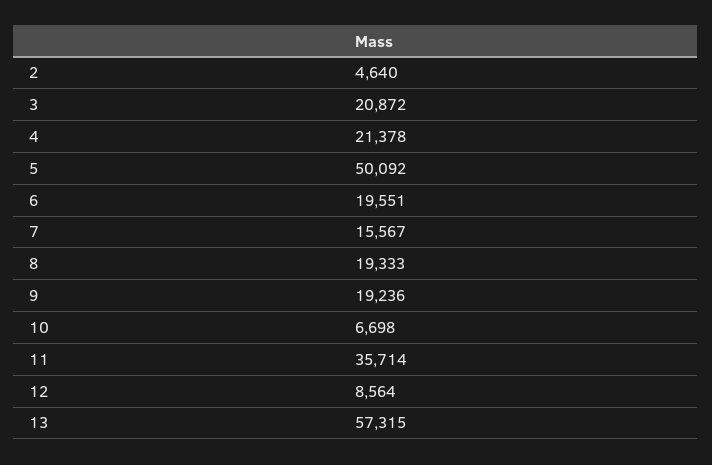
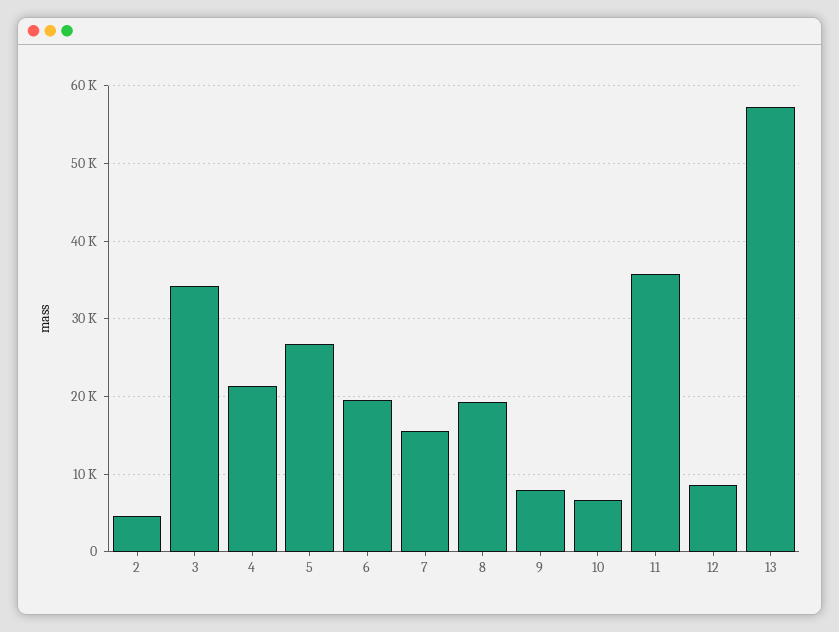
  {
    "2": 4640,
-   "3": 20872,
+   "3": 34000,
    "4": 21378,
-   "5": 50092,
+   "5": 27000,
    "6": 19551,
    "7": 15567,
    "8": 19333,
-   "9": 19236,
+   "9": 8000,
    "10": 6698,
    "11": 35714,
    "12": 8564,
    "13": 57315
  }

